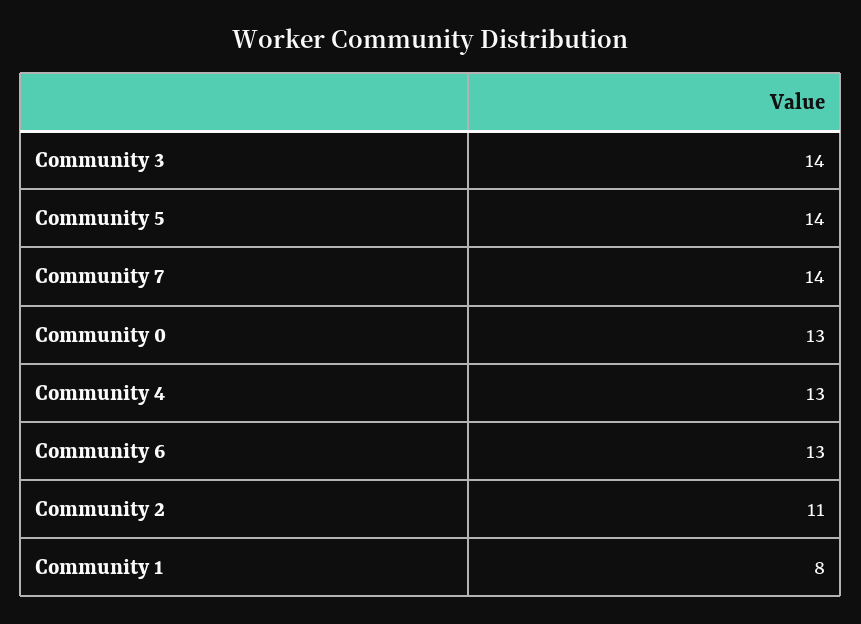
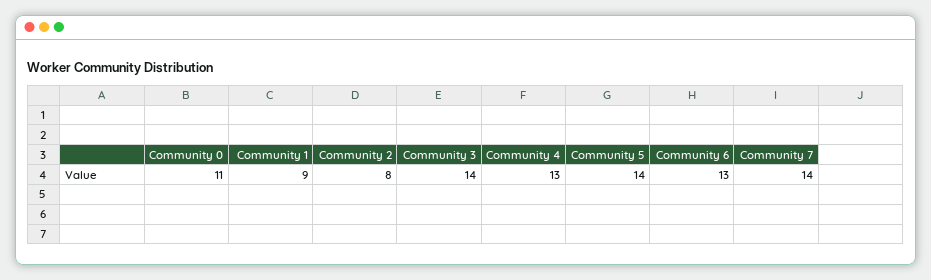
  {
    "Community 3": 14,
    "Community 5": 14,
    "Community 7": 14,
-   "Community 0": 13,
+   "Community 0": 11,
    "Community 4": 13,
    "Community 6": 13,
-   "Community 2": 11,
+   "Community 2": 8,
-   "Community 1": 8
+   "Community 1": 9
  }

